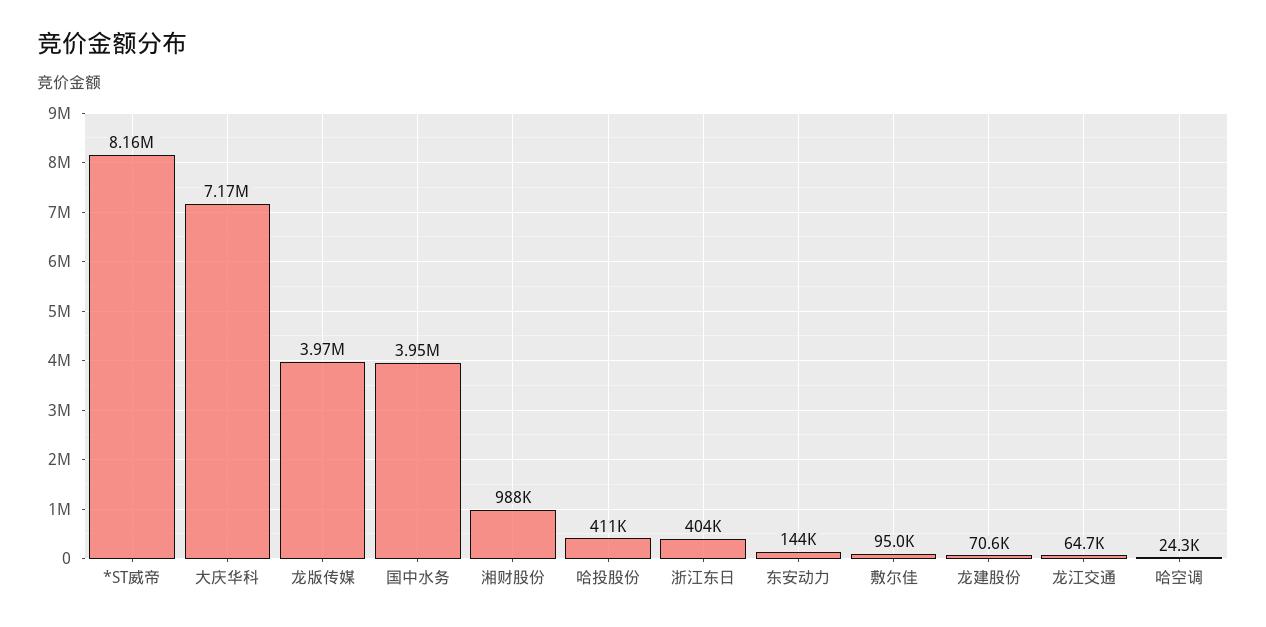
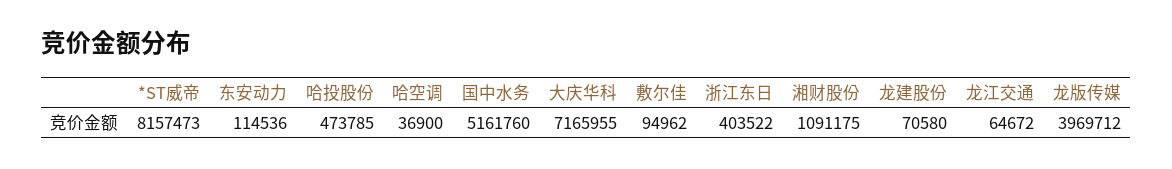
  {
    "*ST威帝": 8157473,
    "大庆华科": 7165955,
    "龙版传媒": 3969712,
-   "国中水务": 3950000,
+   "国中水务": 5161760,
-   "湘财股份": 988000,
+   "湘财股份": 1091175,
-   "哈投股份": 411000,
+   "哈投股份": 473785,
    "浙江东日": 403522,
-   "东安动力": 144000,
+   "东安动力": 114536,
    "敷尔佳": 94962,
    "龙建股份": 70580,
    "龙江交通": 64672,
-   "哈空调": 24300
+   "哈空调": 36900
  }

